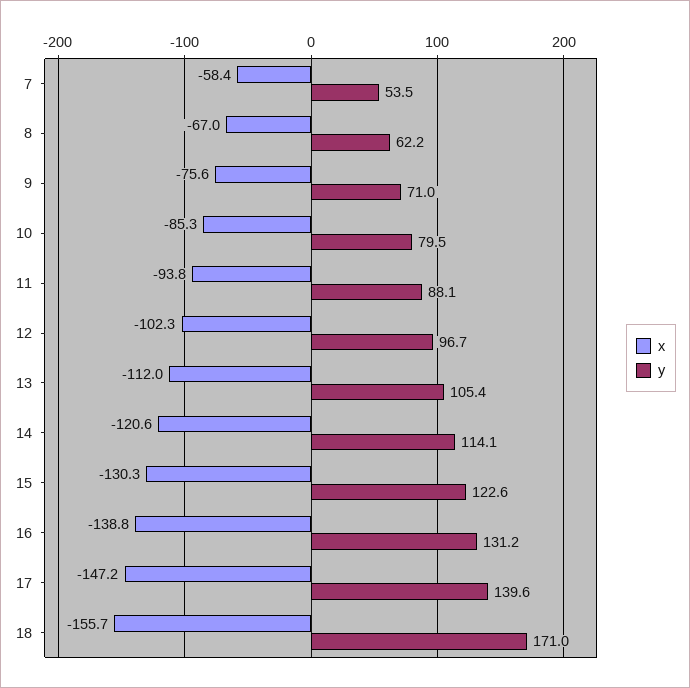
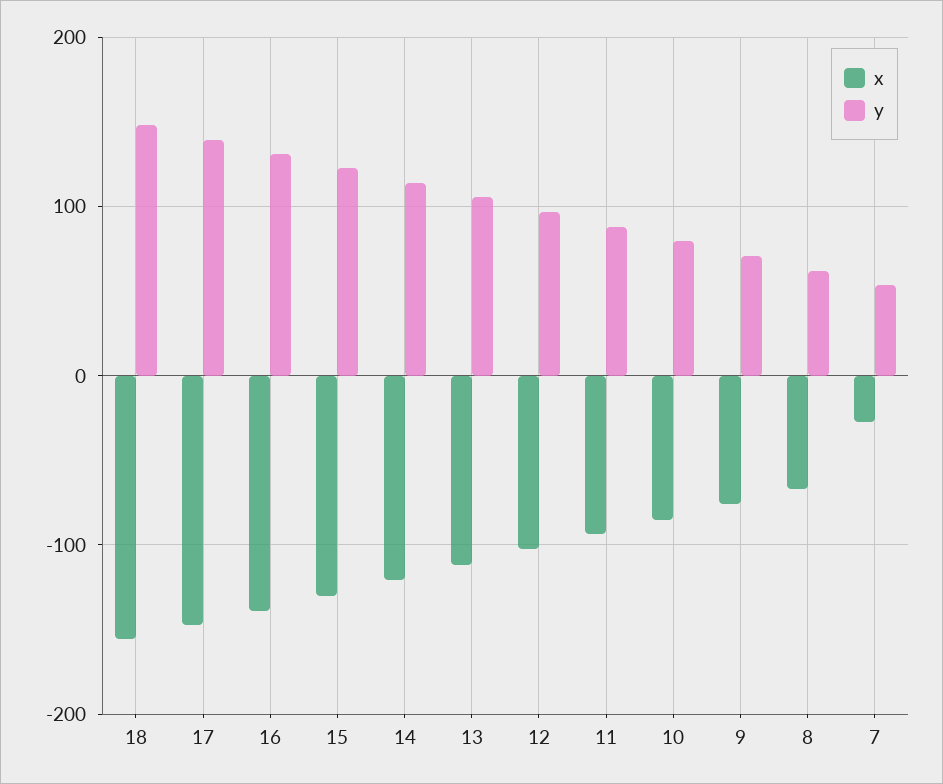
  {
    "x": {
-     "7": -58.4,
+     "7": -30,
      "8": -67,
      "9": -75.6,
      "10": -85.3,
      "11": -93.8,
      "12": -102.3,
      "13": -112,
      "14": -120.6,
      "15": -130.3,
      "16": -138.8,
      "17": -147.2,
      "18": -155.7
    },
    "y": {
      "7": 53.5,
      "8": 62.2,
      "9": 71,
      "10": 79.5,
      "11": 88.1,
      "12": 96.7,
      "13": 105.4,
      "14": 114.1,
      "15": 122.6,
      "16": 131.2,
      "17": 139.6,
-     "18": 171
+     "18": 150
    }
  }

